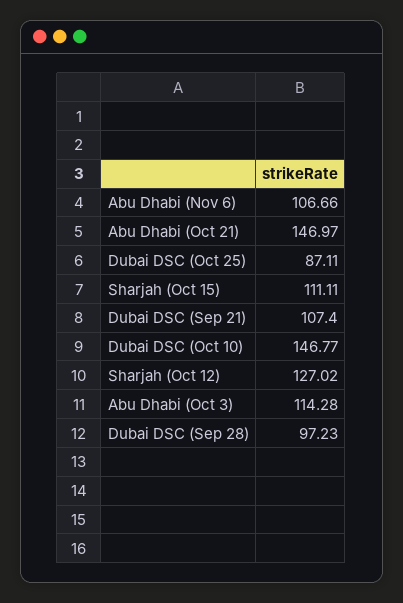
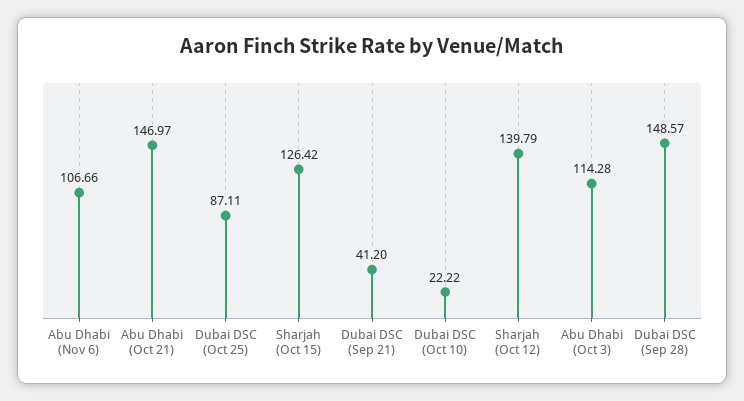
  {
    "Abu Dhabi (Nov 6)": 106.66,
    "Abu Dhabi (Oct 21)": 146.97,
    "Dubai DSC (Oct 25)": 87.11,
-   "Sharjah (Oct 15)": 111.11,
+   "Sharjah (Oct 15)": 126.42,
-   "Dubai DSC (Sep 21)": 107.4,
+   "Dubai DSC (Sep 21)": 41.2,
-   "Dubai DSC (Oct 10)": 146.77,
+   "Dubai DSC (Oct 10)": 22.22,
-   "Sharjah (Oct 12)": 127.02,
+   "Sharjah (Oct 12)": 139.79,
    "Abu Dhabi (Oct 3)": 114.28,
-   "Dubai DSC (Sep 28)": 97.23
+   "Dubai DSC (Sep 28)": 148.57
  }

